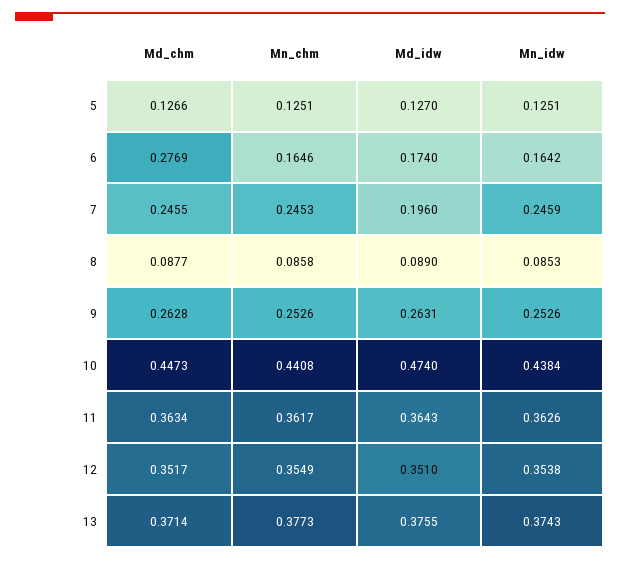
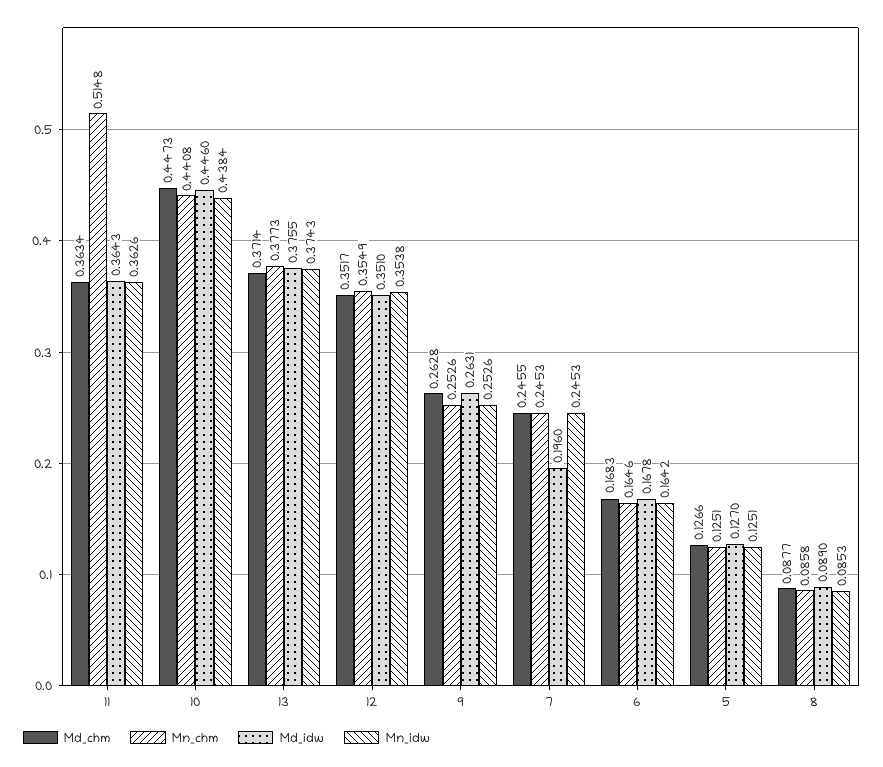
  {
    "Md_chm": {
      "5": 0.1266,
-     "6": 0.2769,
+     "6": 0.1683,
      "7": 0.2455,
      "8": 0.0877,
      "9": 0.2628,
      "10": 0.4473,
      "11": 0.3634,
      "12": 0.3517,
      "13": 0.3714
    },
    "Mn_chm": {
      "5": 0.1251,
      "6": 0.1646,
      "7": 0.2453,
      "8": 0.0858,
      "9": 0.2526,
      "10": 0.4408,
-     "11": 0.3617,
+     "11": 0.5148,
      "12": 0.3549,
      "13": 0.3773
    },
    "Md_idw": {
      "5": 0.127,
-     "6": 0.174,
+     "6": 0.1678,
      "7": 0.196,
      "8": 0.089,
      "9": 0.2631,
-     "10": 0.474,
+     "10": 0.446,
      "11": 0.3643,
      "12": 0.351,
      "13": 0.3755
    },
    "Mn_idw": {
      "5": 0.1251,
      "6": 0.1642,
-     "7": 0.2459,
+     "7": 0.2453,
      "8": 0.0853,
      "9": 0.2526,
      "10": 0.4384,
      "11": 0.3626,
      "12": 0.3538,
      "13": 0.3743
    }
  }

